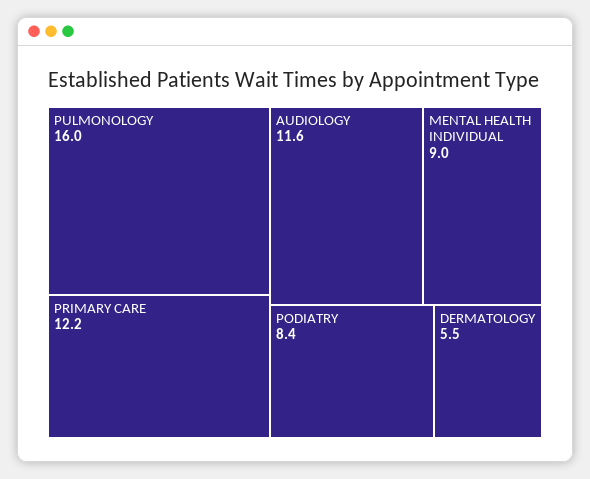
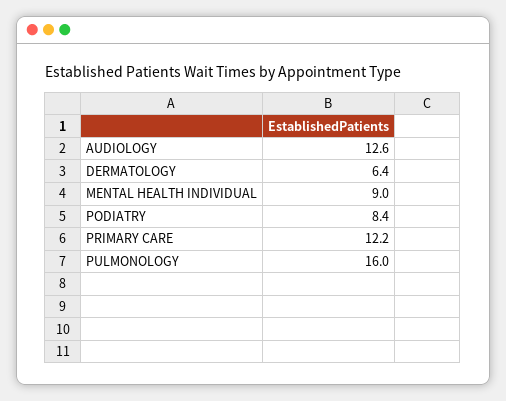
  {
    "PULMONOLOGY": 16,
    "PRIMARY CARE": 12.2,
-   "AUDIOLOGY": 11.6,
+   "AUDIOLOGY": 12.6,
    "MENTAL HEALTH INDIVIDUAL": 9,
    "PODIATRY": 8.4,
-   "DERMATOLOGY": 5.5
+   "DERMATOLOGY": 6.4
  }

